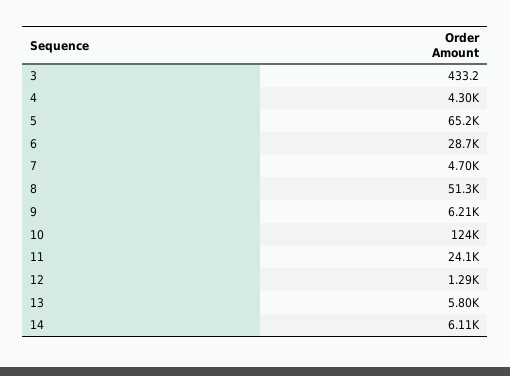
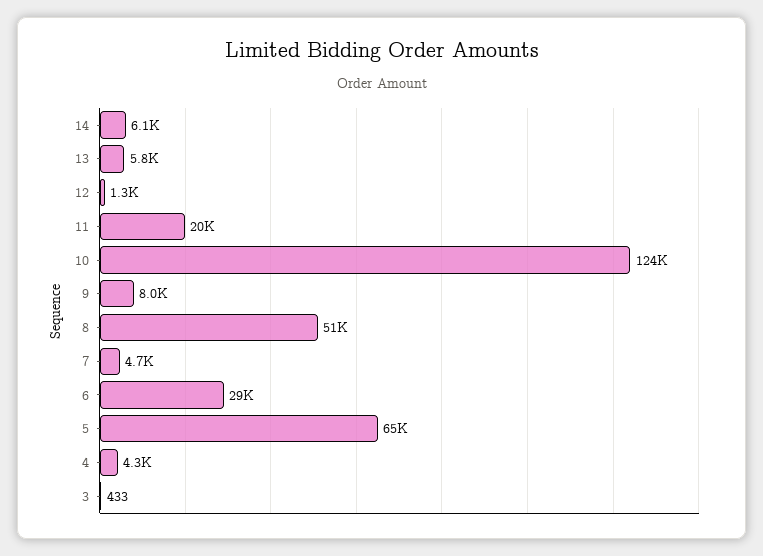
  {
    "3": 433.2,
    "4": 4300,
    "5": 65200,
    "6": 28700,
    "7": 4700,
    "8": 51300,
-   "9": 6210,
+   "9": 8000,
    "10": 124000,
-   "11": 24100,
+   "11": 20000,
    "12": 1290,
    "13": 5800,
    "14": 6110
  }

